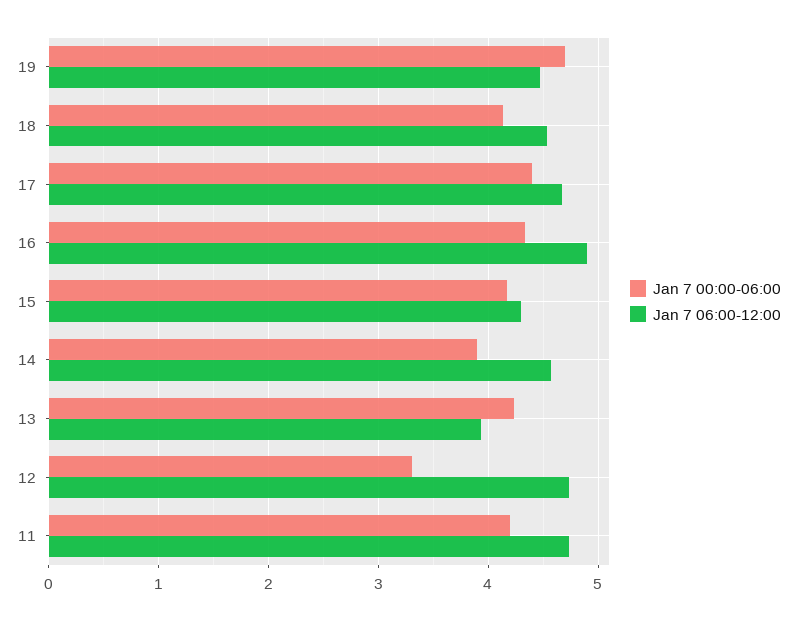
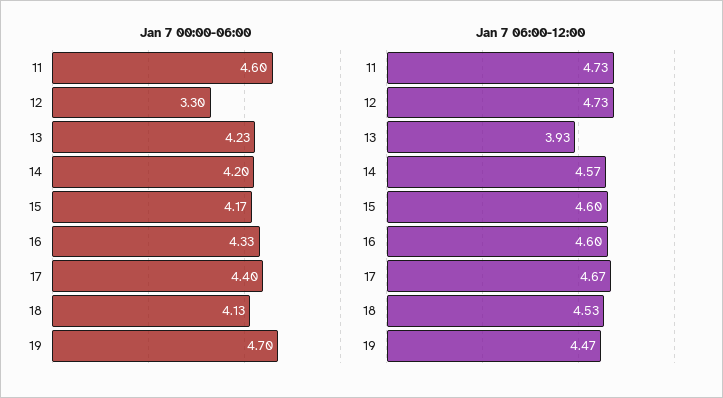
  {
    "Jan 7 00:00-06:00": {
      "19": 4.7,
      "18": 4.13,
      "17": 4.4,
      "16": 4.33,
      "15": 4.17,
-     "14": 3.9,
+     "14": 4.2,
      "13": 4.23,
      "12": 3.3,
-     "11": 4.2
+     "11": 4.6
    },
    "Jan 7 06:00-12:00": {
      "19": 4.47,
      "18": 4.53,
      "17": 4.67,
-     "16": 4.9,
+     "16": 4.6,
-     "15": 4.3,
+     "15": 4.6,
      "14": 4.57,
      "13": 3.93,
      "12": 4.73,
      "11": 4.73
    }
  }

